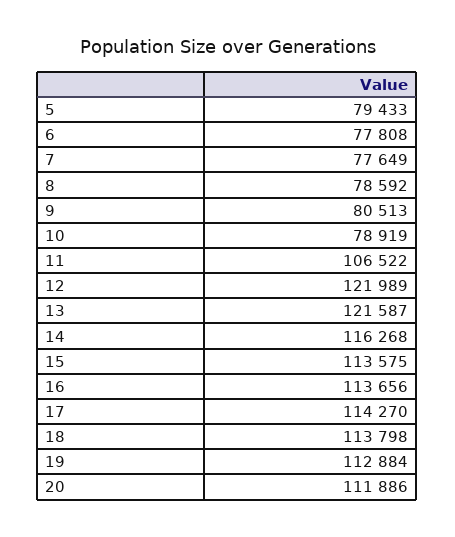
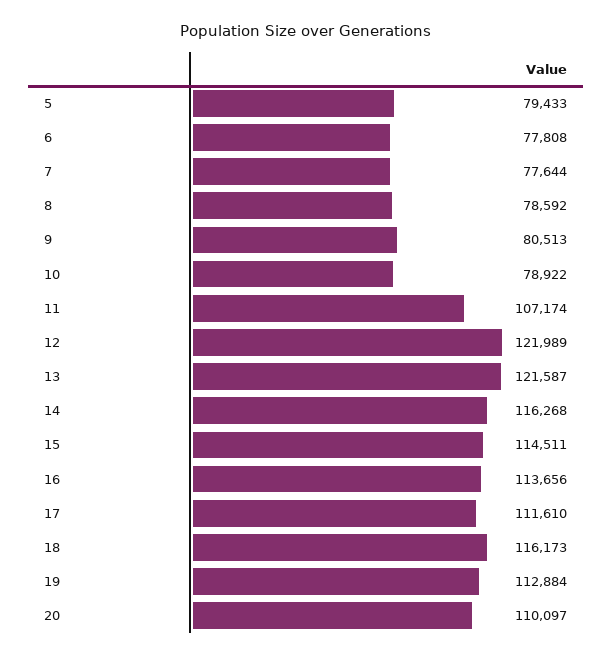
  {
    "5": 79433,
    "6": 77808,
-   "7": 77649,
+   "7": 77644,
    "8": 78592,
    "9": 80513,
-   "10": 78919,
+   "10": 78922,
-   "11": 106522,
+   "11": 107174,
    "12": 121989,
    "13": 121587,
    "14": 116268,
-   "15": 113575,
+   "15": 114511,
    "16": 113656,
-   "17": 114270,
+   "17": 111610,
-   "18": 113798,
+   "18": 116173,
    "19": 112884,
-   "20": 111886
+   "20": 110097
  }

